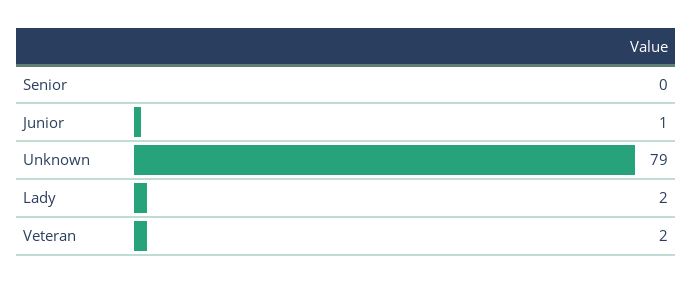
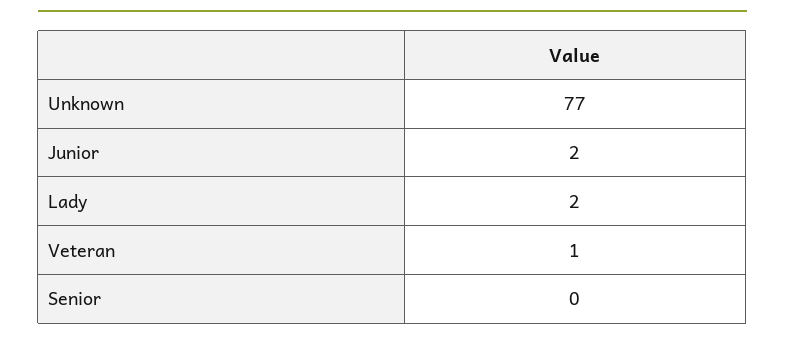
  {
    "Senior": 0,
-   "Junior": 1,
+   "Junior": 2,
-   "Unknown": 79,
+   "Unknown": 77,
    "Lady": 2,
-   "Veteran": 2
+   "Veteran": 1
  }

